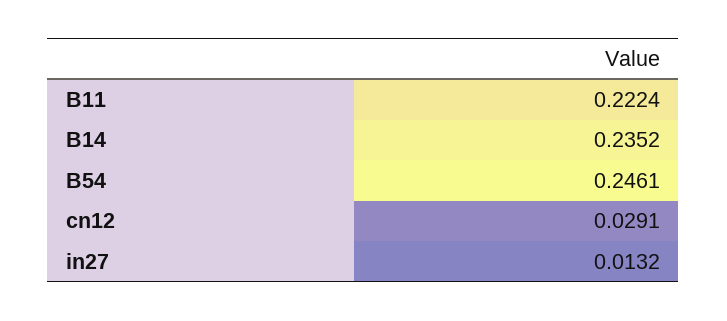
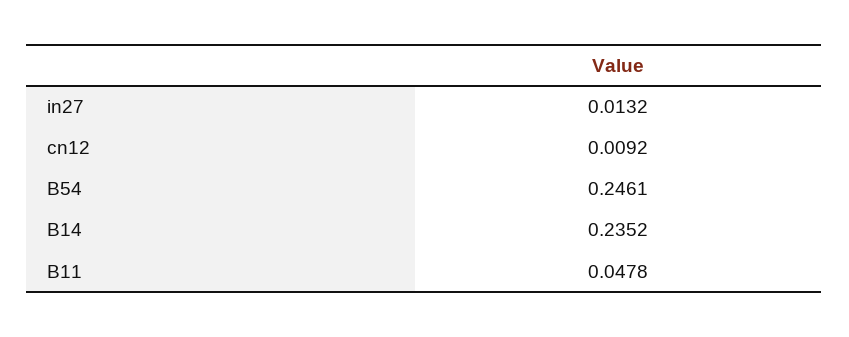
  {
-   "B11": 0.2224,
+   "B11": 0.0478,
    "B14": 0.2352,
    "B54": 0.2461,
-   "cn12": 0.0291,
+   "cn12": 0.0092,
    "in27": 0.0132
  }

